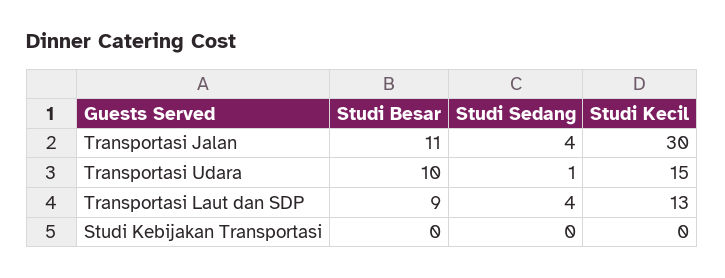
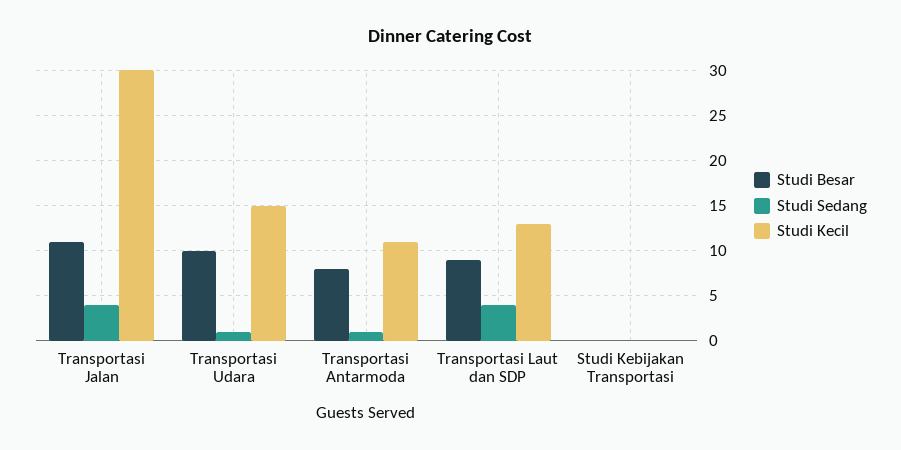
  {
    "Studi Besar": {
      "Transportasi Jalan": 11,
      "Transportasi Udara": 10,
      "Transportasi Laut dan SDP": 9,
-     "Studi Kebijakan Transportasi": 0
+     "Studi Kebijakan Transportasi": 0,
+     "Transportasi Antarmoda": 8
    },
    "Studi Sedang": {
      "Transportasi Jalan": 4,
      "Transportasi Udara": 1,
      "Transportasi Laut dan SDP": 4,
-     "Studi Kebijakan Transportasi": 0
+     "Studi Kebijakan Transportasi": 0,
+     "Transportasi Antarmoda": 1
    },
    "Studi Kecil": {
      "Transportasi Jalan": 30,
      "Transportasi Udara": 15,
      "Transportasi Laut dan SDP": 13,
-     "Studi Kebijakan Transportasi": 0
+     "Studi Kebijakan Transportasi": 0,
+     "Transportasi Antarmoda": 11
    }
  }

